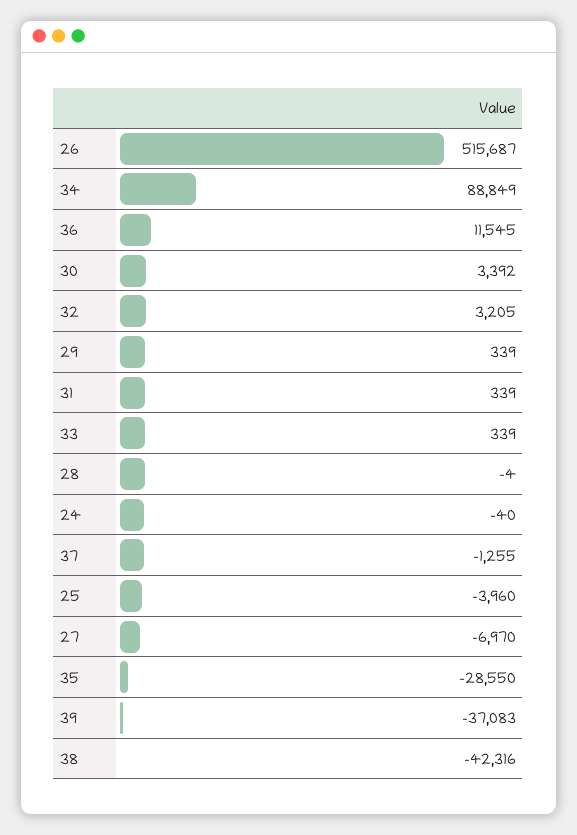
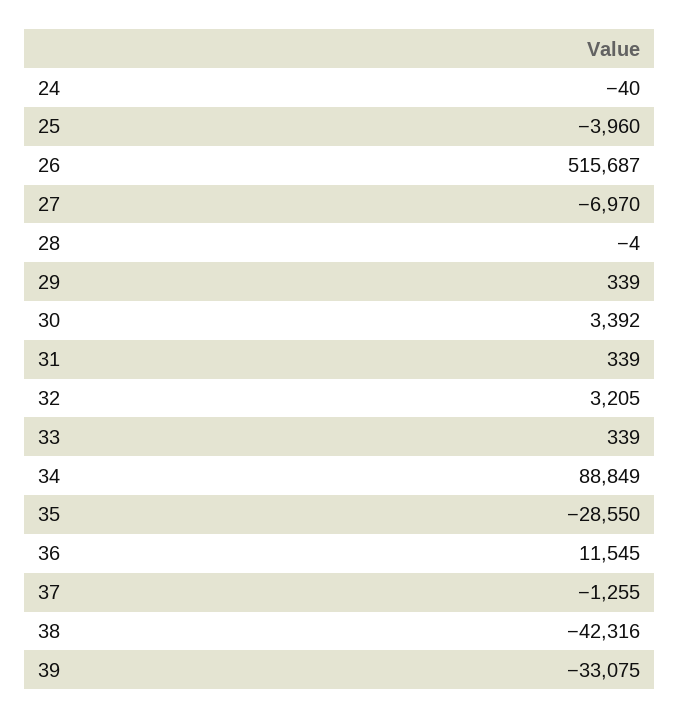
  {
    "26": 515687,
    "34": 88849,
    "36": 11545,
    "30": 3392,
    "32": 3205,
    "29": 339,
    "31": 339,
    "33": 339,
    "28": -4,
    "24": -40,
    "37": -1255,
    "25": -3960,
    "27": -6970,
    "35": -28550,
-   "39": -37083,
+   "39": -33075,
    "38": -42316
  }

